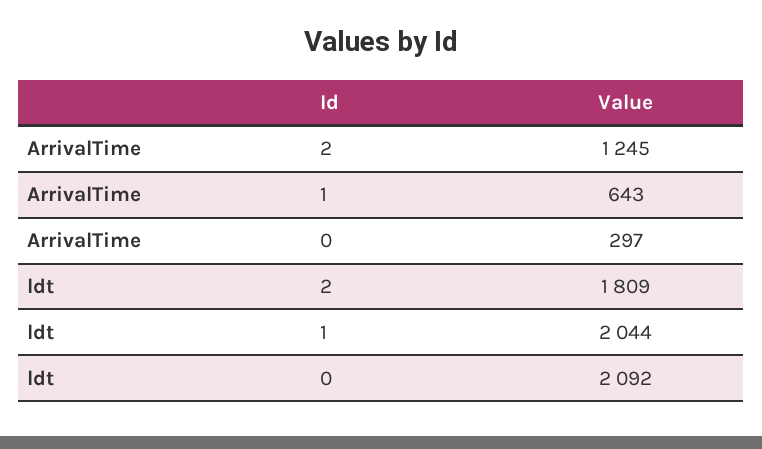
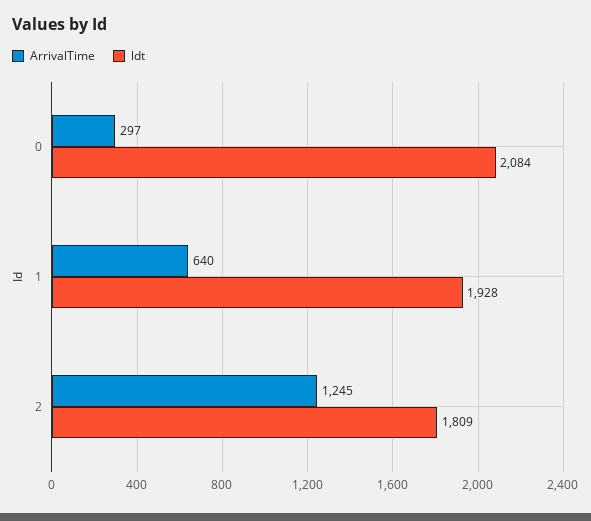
  {
    "ArrivalTime": {
      "2": 1245,
-     "1": 643,
+     "1": 640,
      "0": 297
    },
    "ldt": {
      "2": 1809,
-     "1": 2044,
+     "1": 1928,
-     "0": 2092
+     "0": 2084
    }
  }

